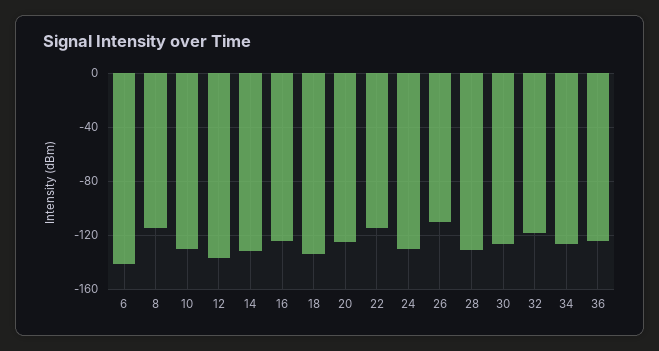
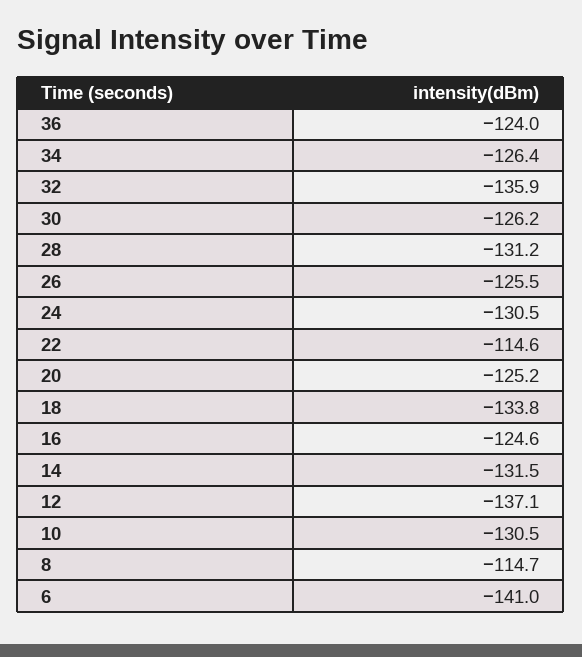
  {
    "6": -141,
    "8": -114.7,
    "10": -130.5,
    "12": -137.1,
    "14": -131.5,
    "16": -124.6,
    "18": -133.8,
    "20": -125.2,
    "22": -114.6,
    "24": -130.5,
-   "26": -110,
+   "26": -125.5,
    "28": -131.2,
    "30": -126.2,
-   "32": -120,
+   "32": -135.9,
    "34": -126.4,
    "36": -124
  }

